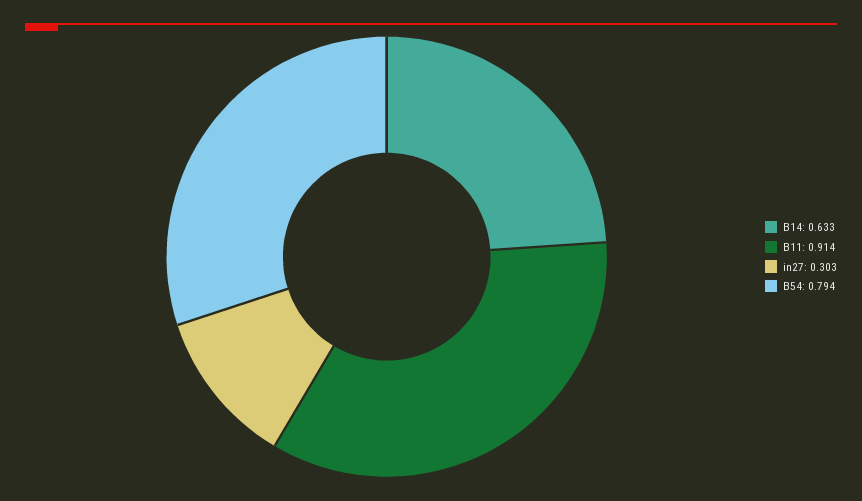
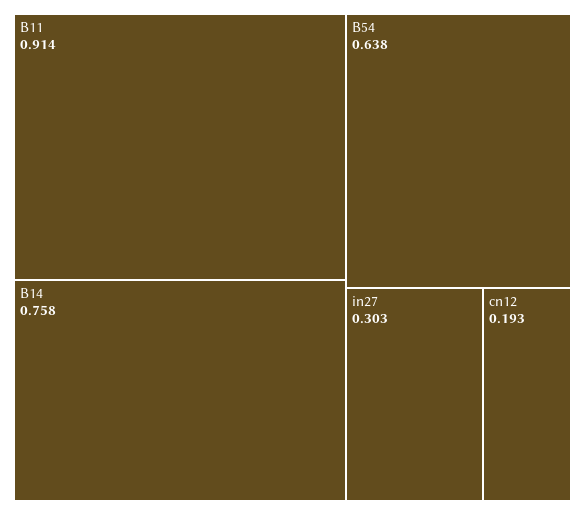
  {
-   "B14": 0.633,
+   "B14": 0.758,
    "B11": 0.914,
    "in27": 0.303,
-   "B54": 0.794
+   "B54": 0.638,
+   "cn12": 0.193
  }

